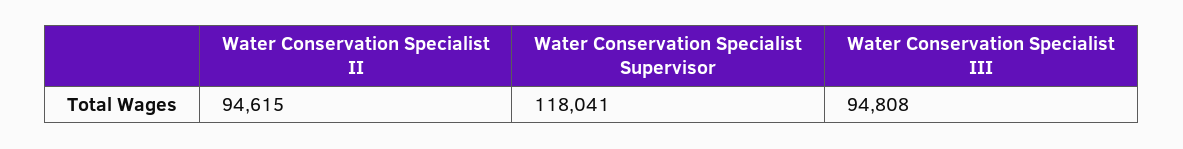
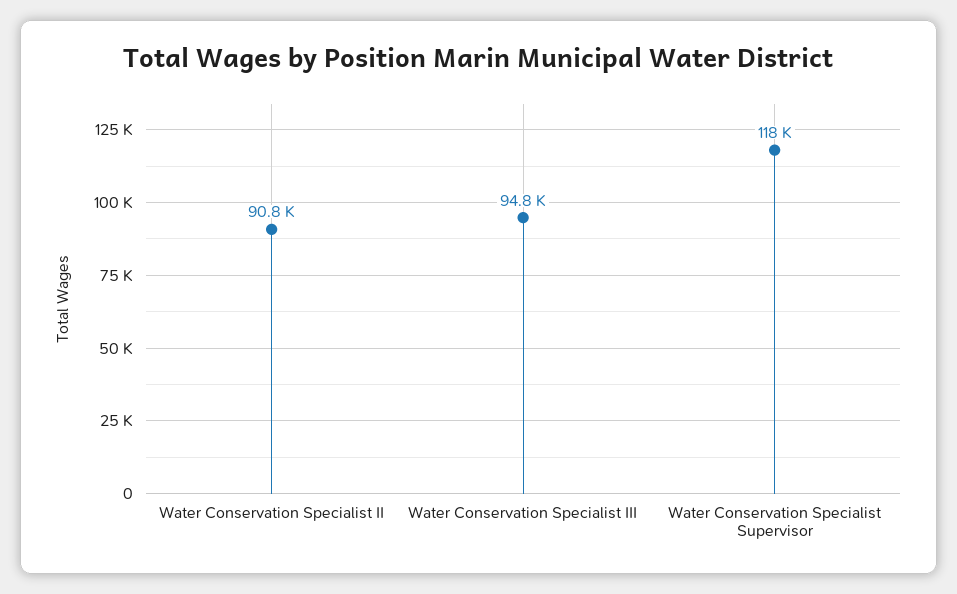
  {
-   "Water Conservation Specialist II": 94615,
+   "Water Conservation Specialist II": 90800,
    "Water Conservation Specialist Supervisor": 118041,
    "Water Conservation Specialist III": 94808
  }

